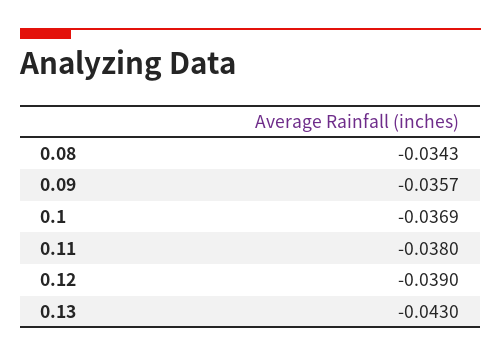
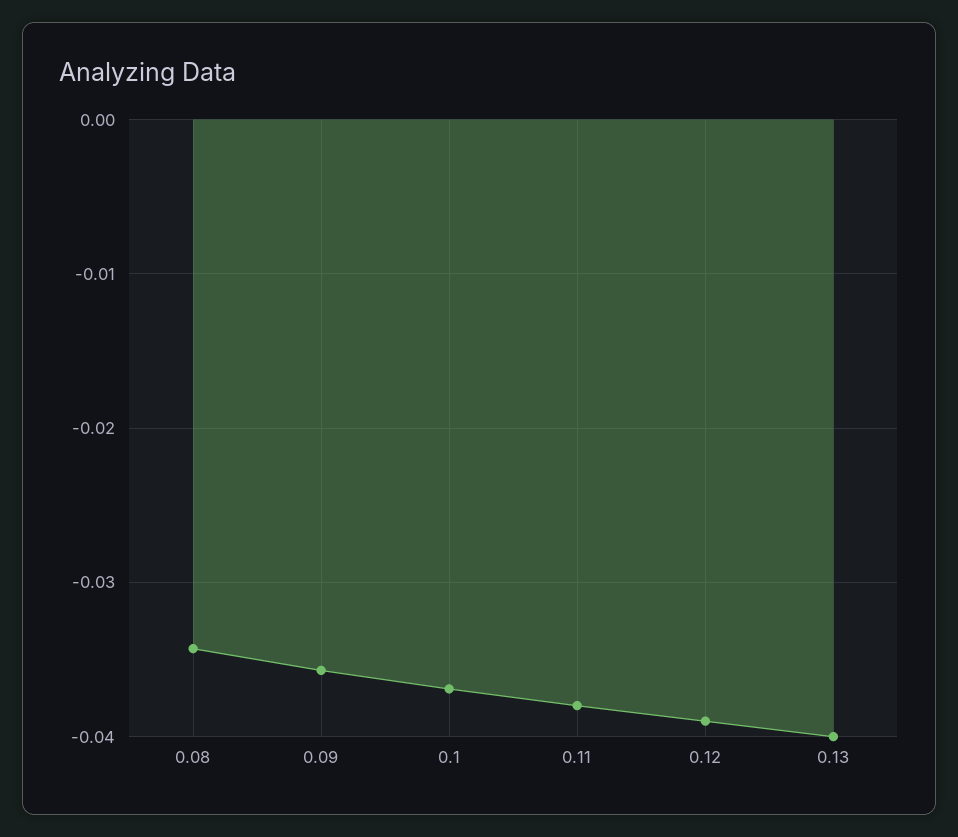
  {
    "0.08": -0.0343,
    "0.09": -0.0357,
    "0.1": -0.0369,
    "0.11": -0.038,
    "0.12": -0.039,
-   "0.13": -0.043
+   "0.13": -0.04
  }

